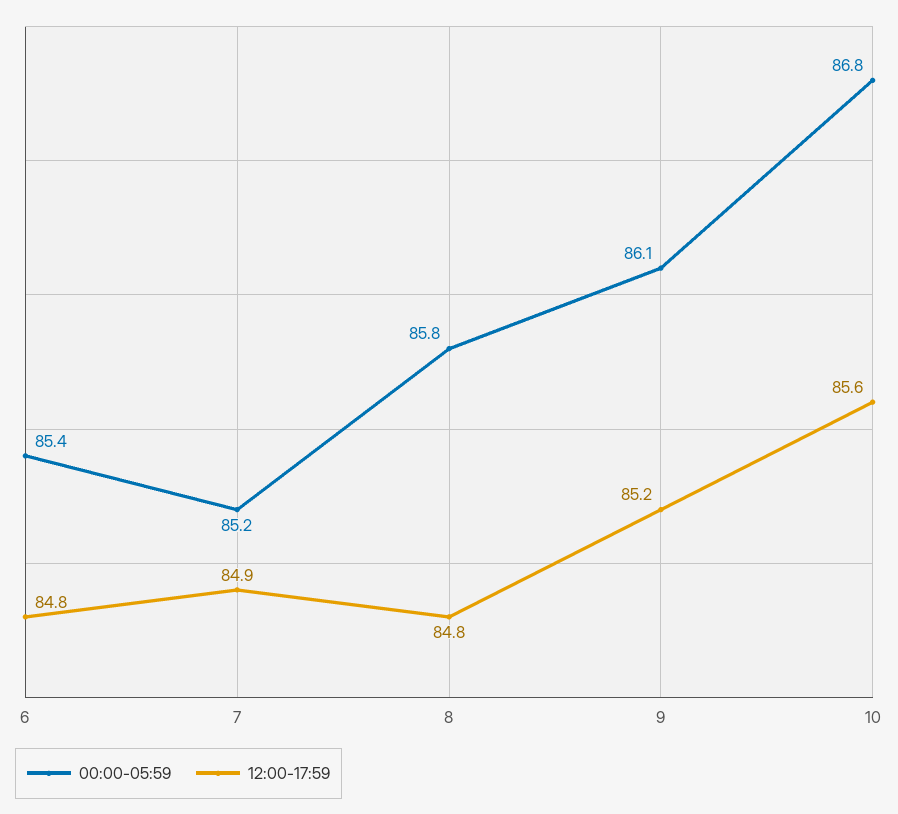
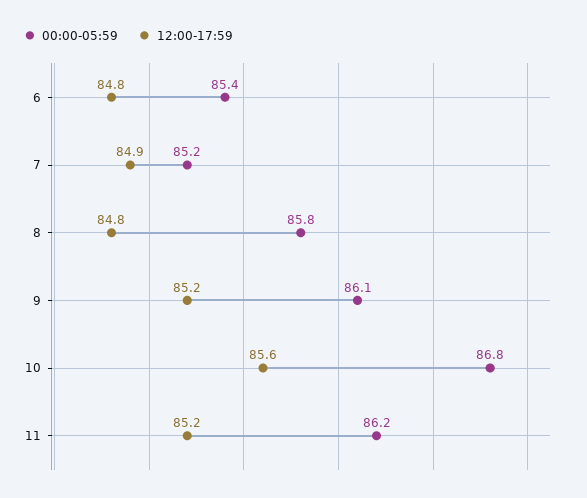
  {
    "00:00-05:59": {
      "6": 85.4,
      "7": 85.2,
      "8": 85.8,
      "9": 86.1,
-     "10": 86.8
+     "10": 86.8,
+     "11": 86.2
    },
    "12:00-17:59": {
      "6": 84.8,
      "7": 84.9,
      "8": 84.8,
      "9": 85.2,
-     "10": 85.6
+     "10": 85.6,
+     "11": 85.2
    }
  }

